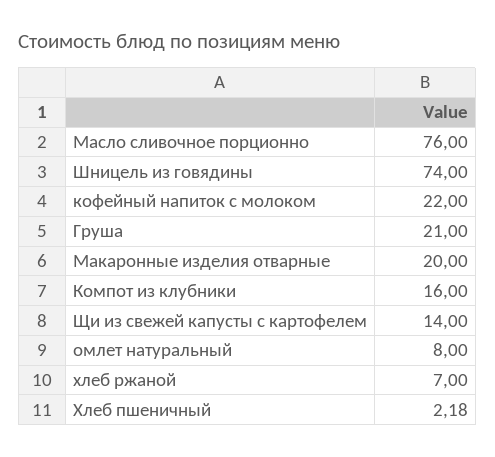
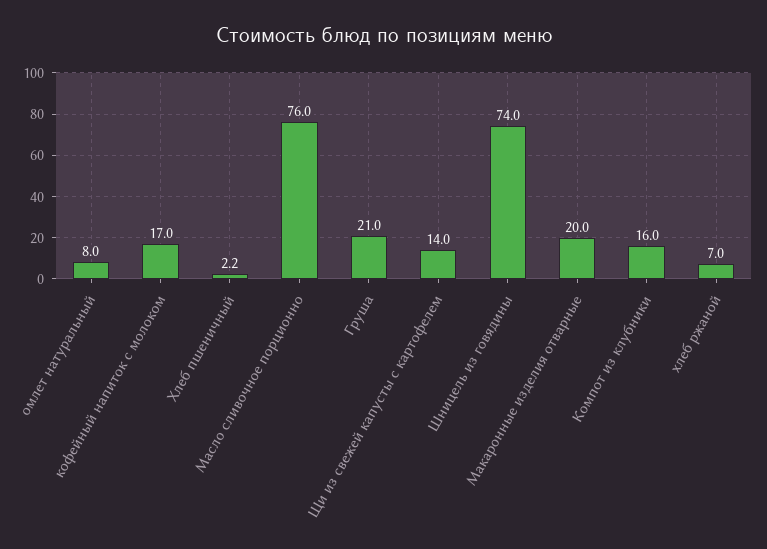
  {
    "Масло сливочное порционно": 76,
    "Шницель из говядины": 74,
-   "кофейный напиток с молоком": 22,
+   "кофейный напиток с молоком": 17,
    "Груша": 21,
    "Макаронные изделия отварные": 20,
    "Компот из клубники": 16,
    "Щи из свежей капусты с картофелем": 14,
    "омлет натуральный": 8,
    "хлеб ржаной": 7,
    "Хлеб пшеничный": 2.18
  }

